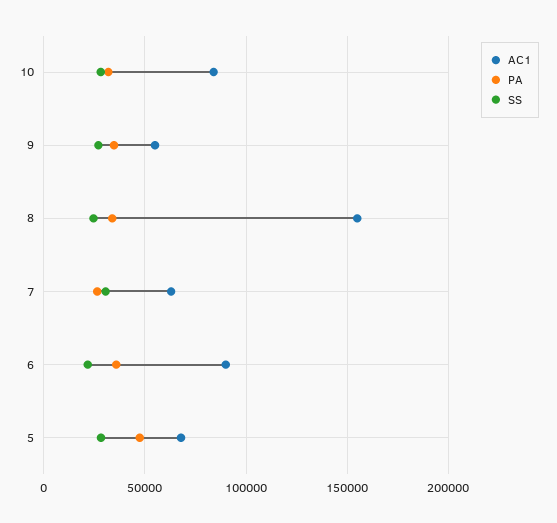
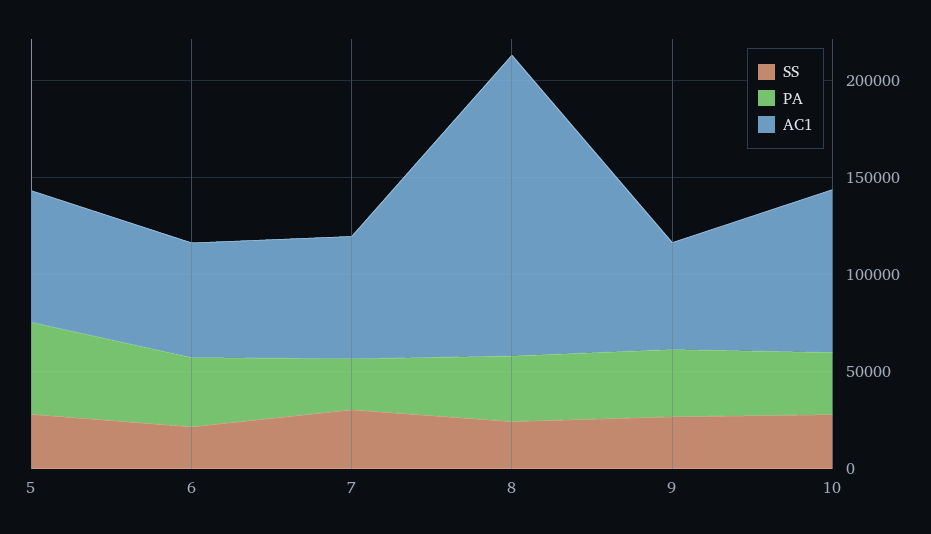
  {
    "AC1": {
      "10": 85000,
      "9": 55000,
      "8": 155000,
      "7": 65000,
-     "6": 90000,
+     "6": 60000,
      "5": 70000
    },
    "PA": {
      "10": 30000,
      "9": 35000,
      "8": 35000,
      "7": 25000,
      "6": 35000,
      "5": 45000
    },
    "SS": {
      "10": 30000,
      "9": 25000,
      "8": 25000,
      "7": 30000,
      "6": 20000,
      "5": 30000
    }
  }

